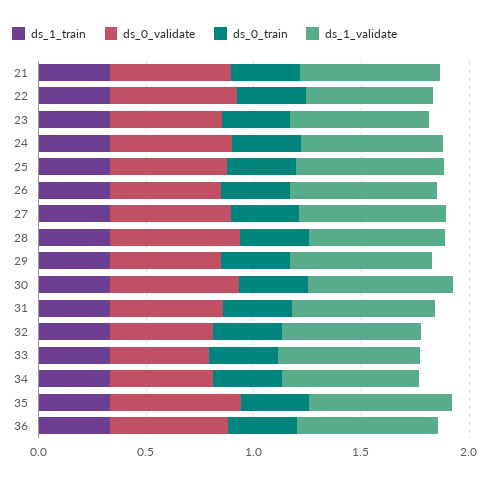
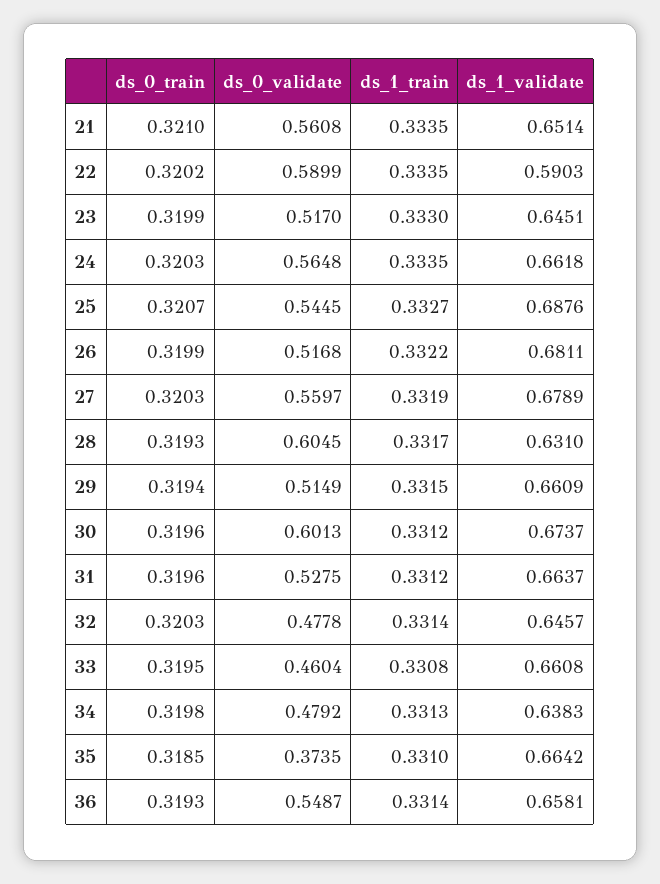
  {
    "ds_1_train": {
      "21": 0.3335,
      "22": 0.3335,
      "23": 0.333,
      "24": 0.3335,
      "25": 0.3327,
      "26": 0.3322,
      "27": 0.3319,
      "28": 0.3317,
      "29": 0.3315,
      "30": 0.3312,
      "31": 0.3312,
      "32": 0.3314,
      "33": 0.3308,
      "34": 0.3313,
      "35": 0.331,
      "36": 0.3314
    },
    "ds_0_validate": {
      "21": 0.5608,
      "22": 0.5899,
      "23": 0.517,
      "24": 0.5648,
      "25": 0.5445,
      "26": 0.5168,
      "27": 0.5597,
      "28": 0.6045,
      "29": 0.5149,
      "30": 0.6013,
      "31": 0.5275,
      "32": 0.4778,
      "33": 0.4604,
      "34": 0.4792,
-     "35": 0.6,
+     "35": 0.3735,
      "36": 0.5487
    },
    "ds_0_train": {
      "21": 0.321,
      "22": 0.3202,
      "23": 0.3199,
      "24": 0.3203,
      "25": 0.3207,
      "26": 0.3199,
      "27": 0.3203,
      "28": 0.3193,
      "29": 0.3194,
      "30": 0.3196,
      "31": 0.3196,
      "32": 0.3203,
      "33": 0.3195,
      "34": 0.3198,
      "35": 0.3185,
      "36": 0.3193
    },
    "ds_1_validate": {
      "21": 0.6514,
      "22": 0.5903,
      "23": 0.6451,
      "24": 0.6618,
      "25": 0.6876,
      "26": 0.6811,
      "27": 0.6789,
      "28": 0.631,
      "29": 0.6609,
      "30": 0.6737,
      "31": 0.6637,
      "32": 0.6457,
      "33": 0.6608,
      "34": 0.6383,
      "35": 0.6642,
      "36": 0.6581
    }
  }

